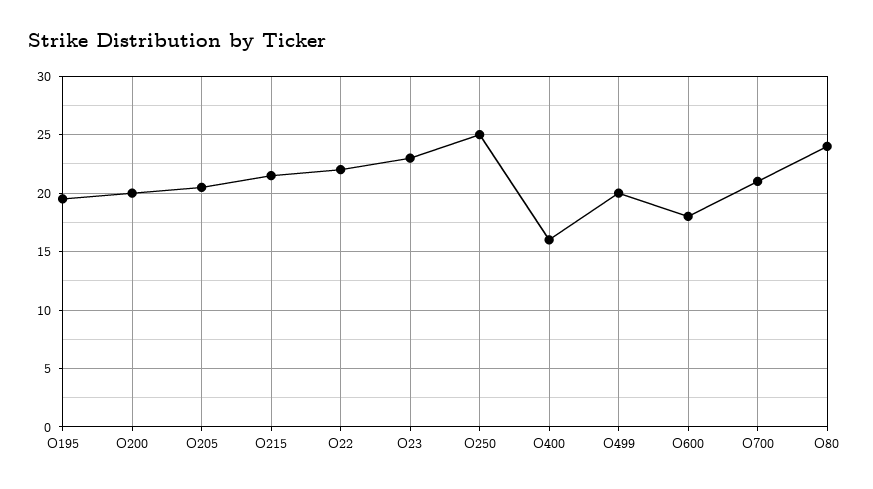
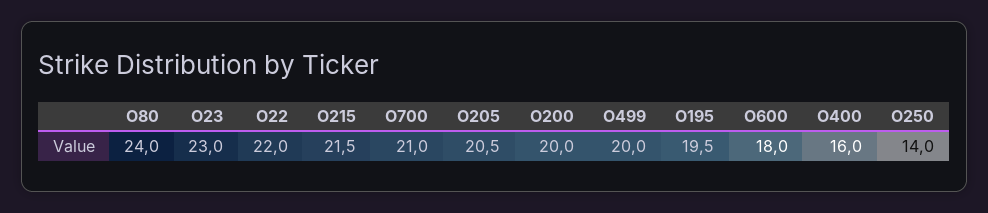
  {
    "O195": 19.5,
    "O200": 20,
    "O205": 20.5,
    "O215": 21.5,
    "O22": 22,
    "O23": 23,
-   "O250": 25,
+   "O250": 14,
    "O400": 16,
    "O499": 20,
    "O600": 18,
    "O700": 21,
    "O80": 24
  }

